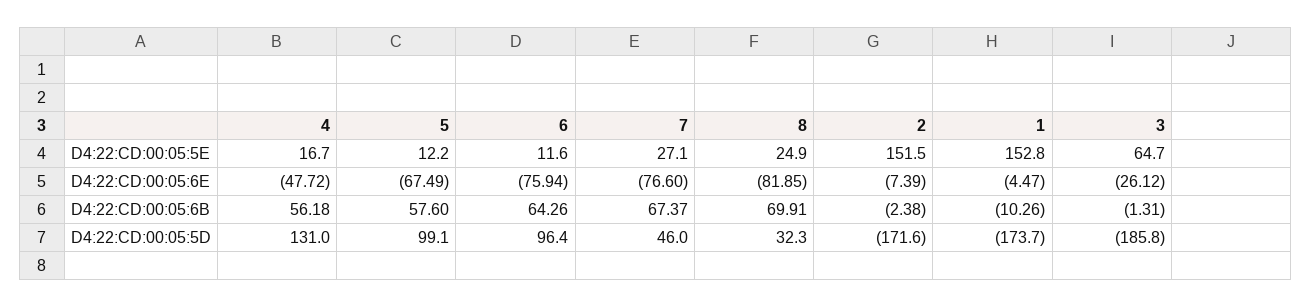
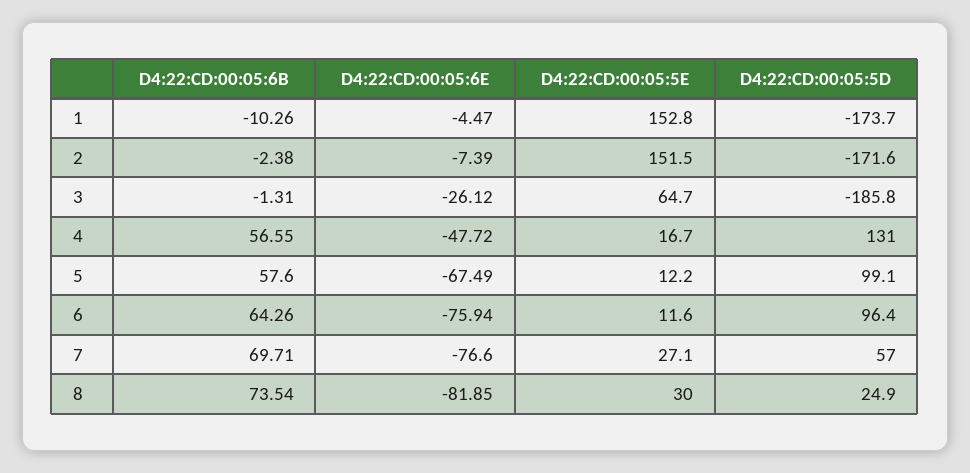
  {
    "4": {
      "D4:22:CD:00:05:5E": 16.7,
      "D4:22:CD:00:05:6E": -47.72,
-     "D4:22:CD:00:05:6B": 56.18,
+     "D4:22:CD:00:05:6B": 56.55,
      "D4:22:CD:00:05:5D": 131
    },
    "5": {
      "D4:22:CD:00:05:5E": 12.2,
      "D4:22:CD:00:05:6E": -67.49,
      "D4:22:CD:00:05:6B": 57.6,
      "D4:22:CD:00:05:5D": 99.1
    },
    "6": {
      "D4:22:CD:00:05:5E": 11.6,
      "D4:22:CD:00:05:6E": -75.94,
      "D4:22:CD:00:05:6B": 64.26,
      "D4:22:CD:00:05:5D": 96.4
    },
    "7": {
      "D4:22:CD:00:05:5E": 27.1,
      "D4:22:CD:00:05:6E": -76.6,
-     "D4:22:CD:00:05:6B": 67.37,
+     "D4:22:CD:00:05:6B": 69.71,
-     "D4:22:CD:00:05:5D": 46
+     "D4:22:CD:00:05:5D": 57
    },
    "8": {
-     "D4:22:CD:00:05:5E": 24.9,
+     "D4:22:CD:00:05:5E": 30,
      "D4:22:CD:00:05:6E": -81.85,
-     "D4:22:CD:00:05:6B": 69.91,
+     "D4:22:CD:00:05:6B": 73.54,
-     "D4:22:CD:00:05:5D": 32.3
+     "D4:22:CD:00:05:5D": 24.9
    },
    "2": {
      "D4:22:CD:00:05:5E": 151.5,
      "D4:22:CD:00:05:6E": -7.39,
      "D4:22:CD:00:05:6B": -2.38,
      "D4:22:CD:00:05:5D": -171.6
    },
    "1": {
      "D4:22:CD:00:05:5E": 152.8,
      "D4:22:CD:00:05:6E": -4.47,
      "D4:22:CD:00:05:6B": -10.26,
      "D4:22:CD:00:05:5D": -173.7
    },
    "3": {
      "D4:22:CD:00:05:5E": 64.7,
      "D4:22:CD:00:05:6E": -26.12,
      "D4:22:CD:00:05:6B": -1.31,
      "D4:22:CD:00:05:5D": -185.8
    }
  }

